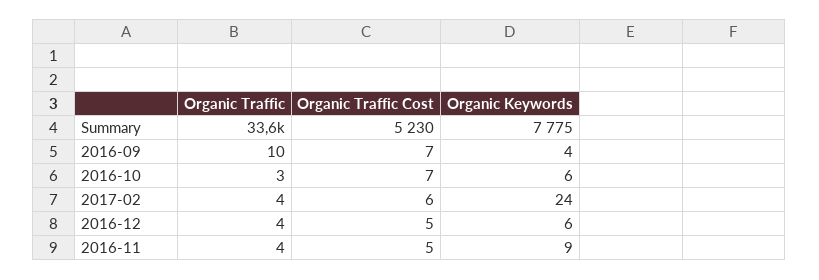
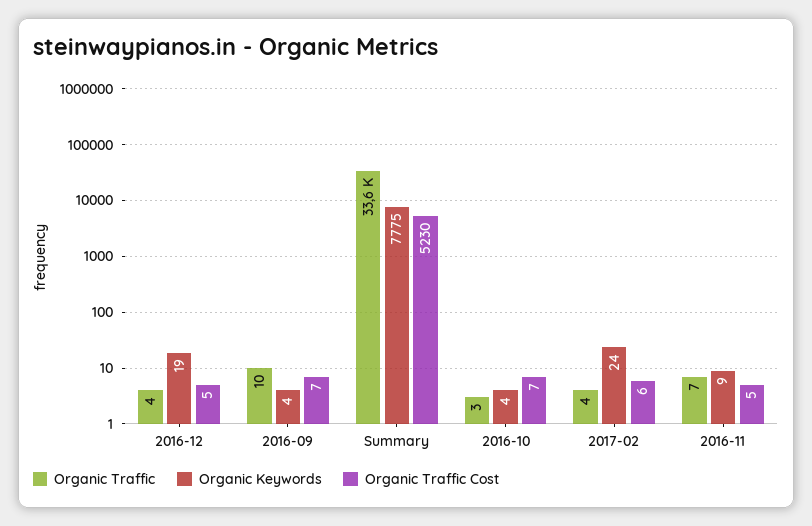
  {
    "Organic Traffic": {
      "Summary": 33600,
      "2016-09": 10,
      "2016-10": 3,
      "2017-02": 4,
      "2016-12": 4,
-     "2016-11": 4
+     "2016-11": 7
    },
    "Organic Traffic Cost": {
      "Summary": 5230,
      "2016-09": 7,
      "2016-10": 7,
      "2017-02": 6,
      "2016-12": 5,
      "2016-11": 5
    },
    "Organic Keywords": {
      "Summary": 7775,
      "2016-09": 4,
-     "2016-10": 6,
+     "2016-10": 4,
      "2017-02": 24,
-     "2016-12": 6,
+     "2016-12": 19,
      "2016-11": 9
    }
  }

